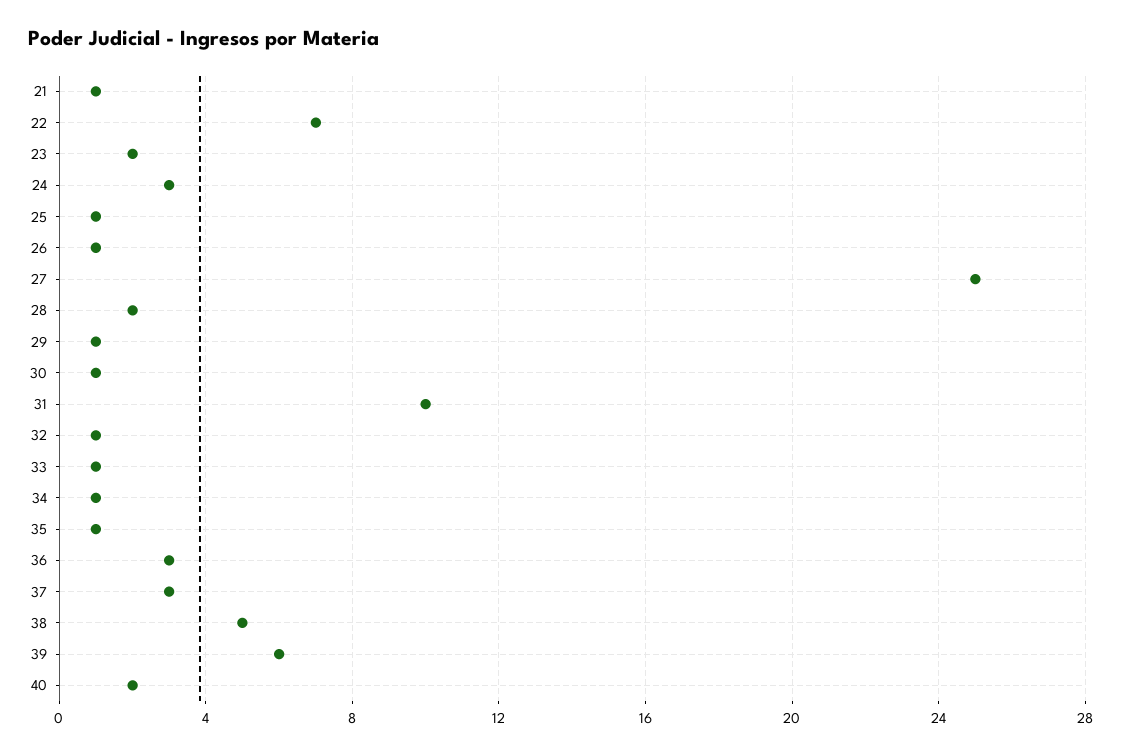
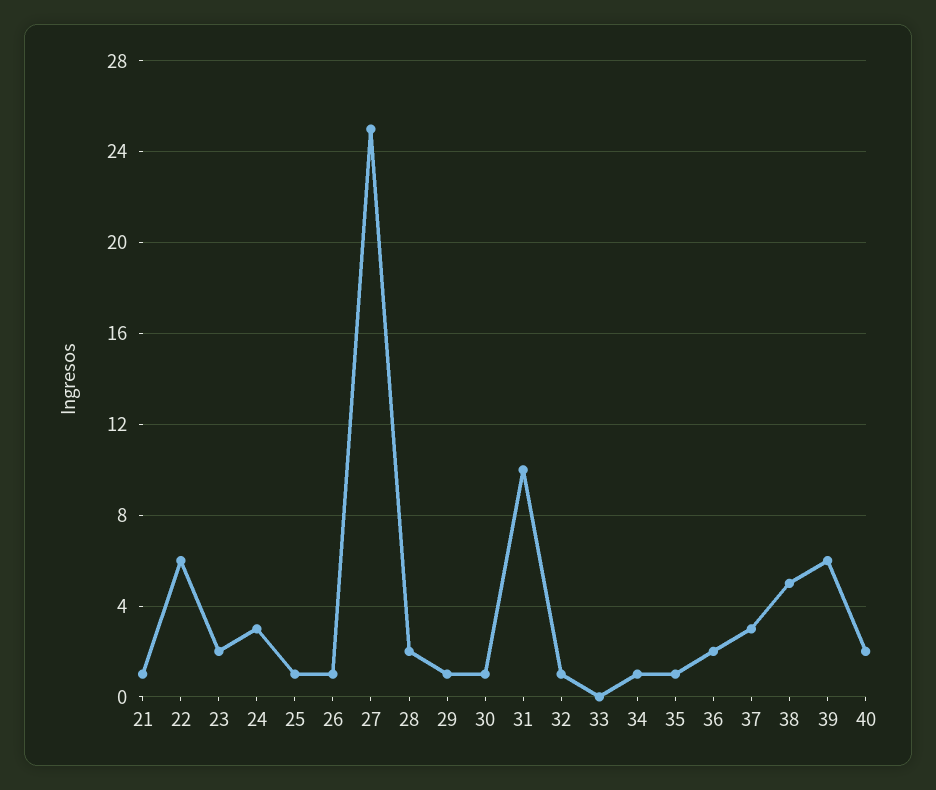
  {
    "21": 1,
-   "22": 7,
+   "22": 6,
    "23": 2,
    "24": 3,
    "25": 1,
    "26": 1,
    "27": 25,
    "28": 2,
    "29": 1,
    "30": 1,
    "31": 10,
    "32": 1,
-   "33": 1,
+   "33": 0,
    "34": 1,
    "35": 1,
-   "36": 3,
+   "36": 2,
    "37": 3,
    "38": 5,
    "39": 6,
    "40": 2
  }

